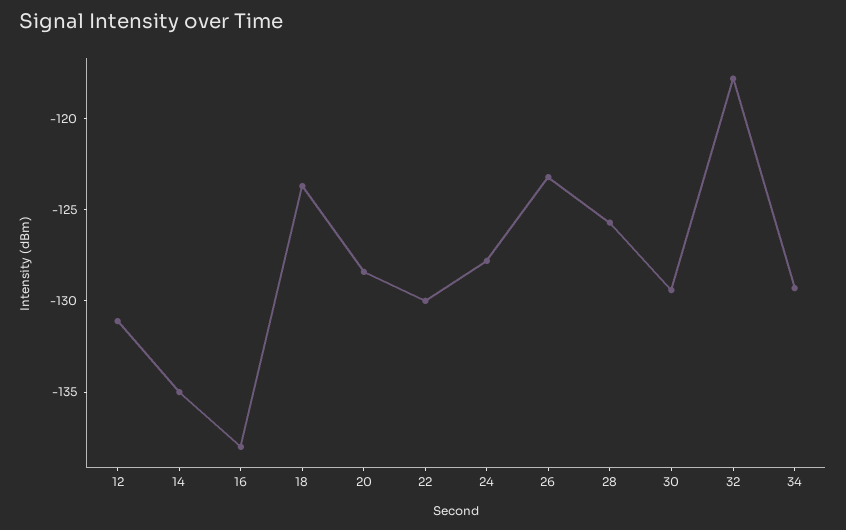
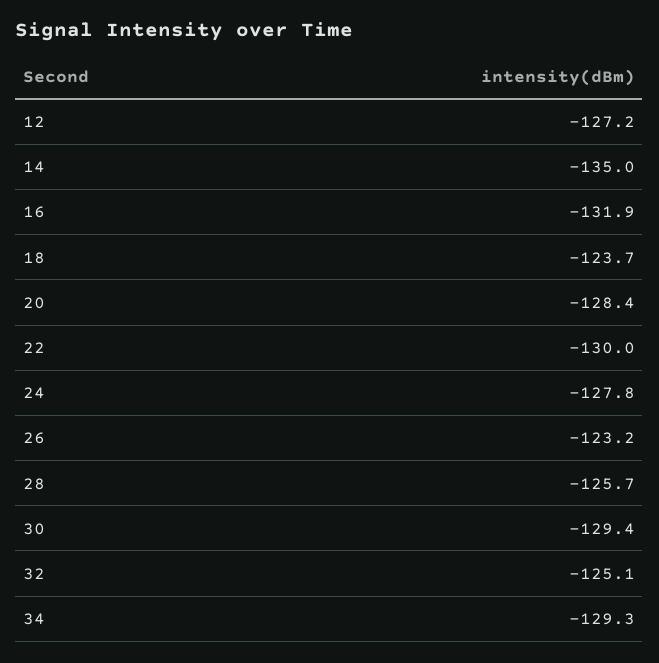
  {
-   "12": -131,
+   "12": -127.2,
    "14": -135,
-   "16": -138,
+   "16": -131.9,
    "18": -123.7,
    "20": -128.4,
    "22": -130,
    "24": -127.8,
    "26": -123.2,
    "28": -125.7,
    "30": -129.4,
-   "32": -118,
+   "32": -125.1,
    "34": -129.3
  }

